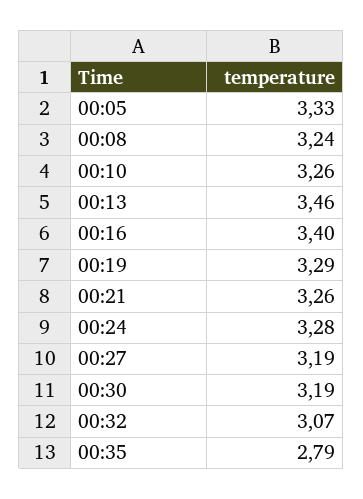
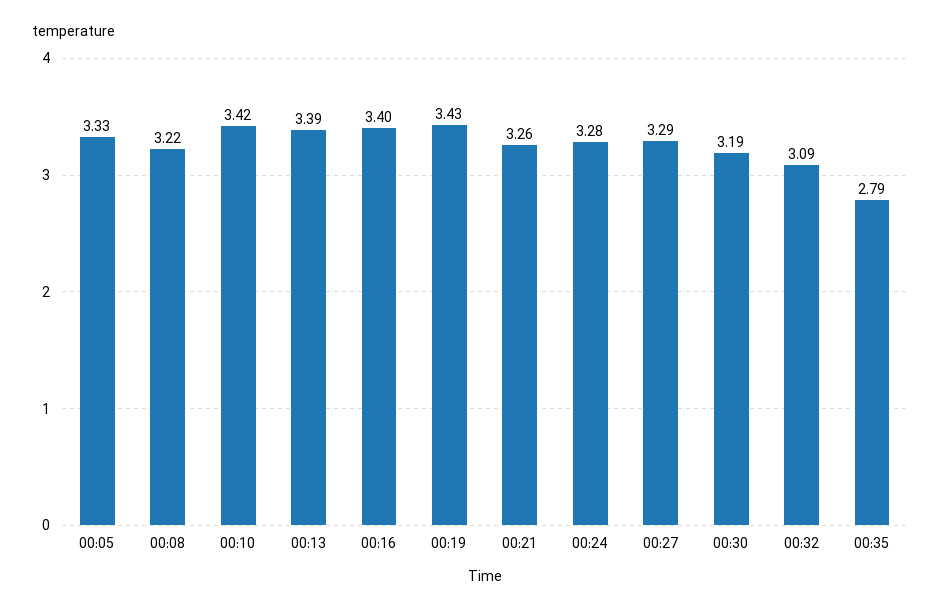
  {
    "00:05": 3.33,
-   "00:08": 3.24,
+   "00:08": 3.22,
-   "00:10": 3.26,
+   "00:10": 3.42,
-   "00:13": 3.46,
+   "00:13": 3.39,
    "00:16": 3.4,
-   "00:19": 3.29,
+   "00:19": 3.43,
    "00:21": 3.26,
    "00:24": 3.28,
-   "00:27": 3.19,
+   "00:27": 3.29,
    "00:30": 3.19,
-   "00:32": 3.07,
+   "00:32": 3.09,
    "00:35": 2.79
  }

